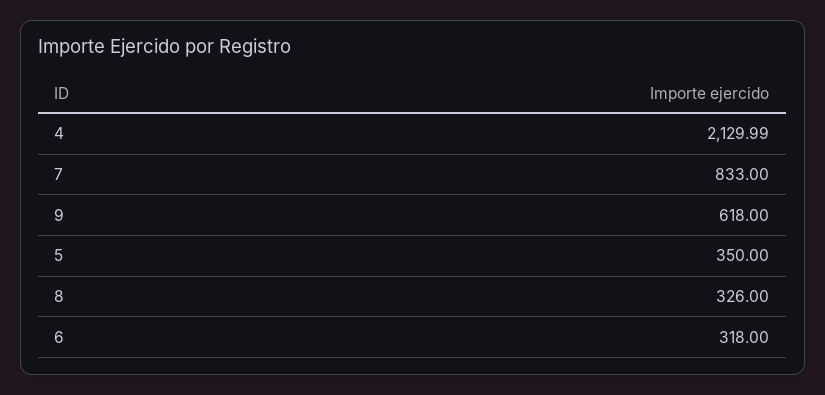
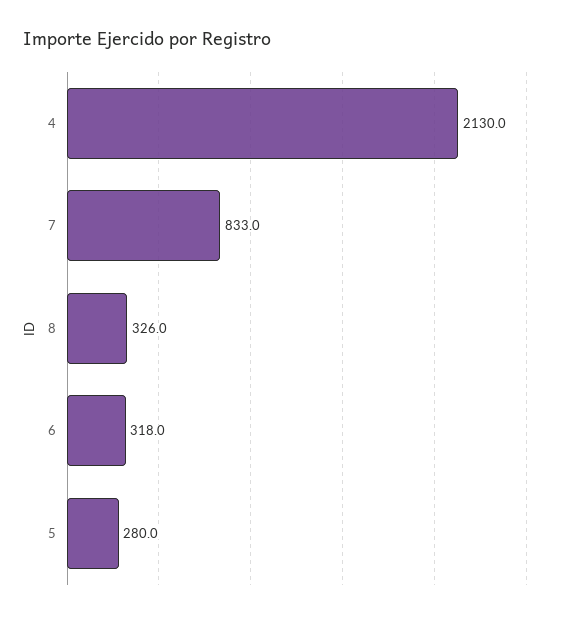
  {
    "4": 2129.99,
    "7": 833,
-   "9": 618,
-   "5": 350,
+   "5": 280,
    "8": 326,
    "6": 318
  }

